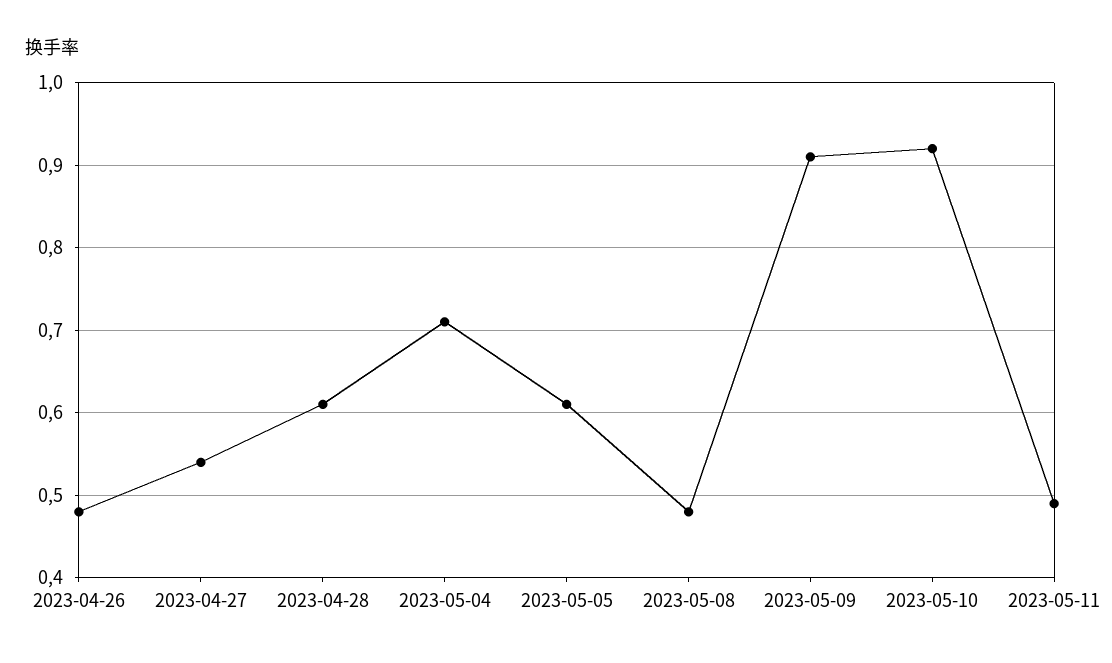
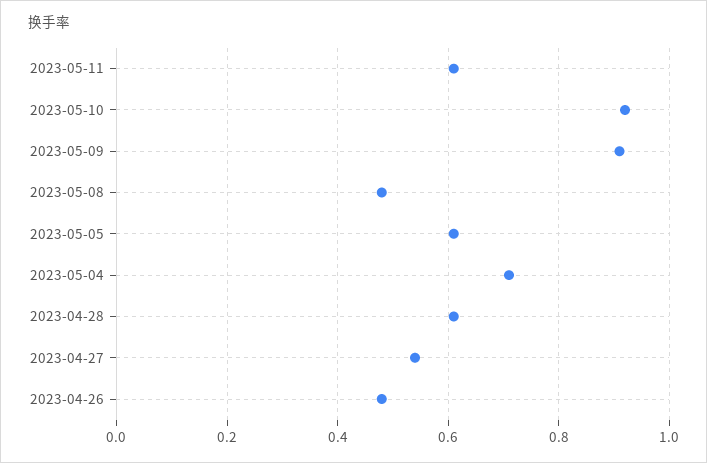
  {
    "2023-04-26": 0.48,
    "2023-04-27": 0.54,
    "2023-04-28": 0.61,
    "2023-05-04": 0.71,
    "2023-05-05": 0.61,
    "2023-05-08": 0.48,
    "2023-05-09": 0.91,
    "2023-05-10": 0.92,
-   "2023-05-11": 0.49
+   "2023-05-11": 0.6
  }

